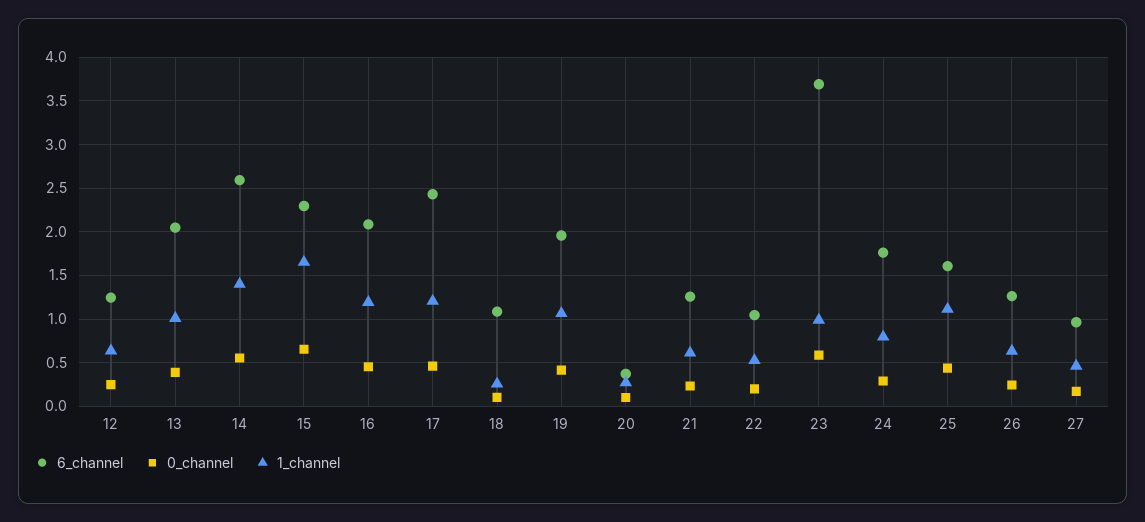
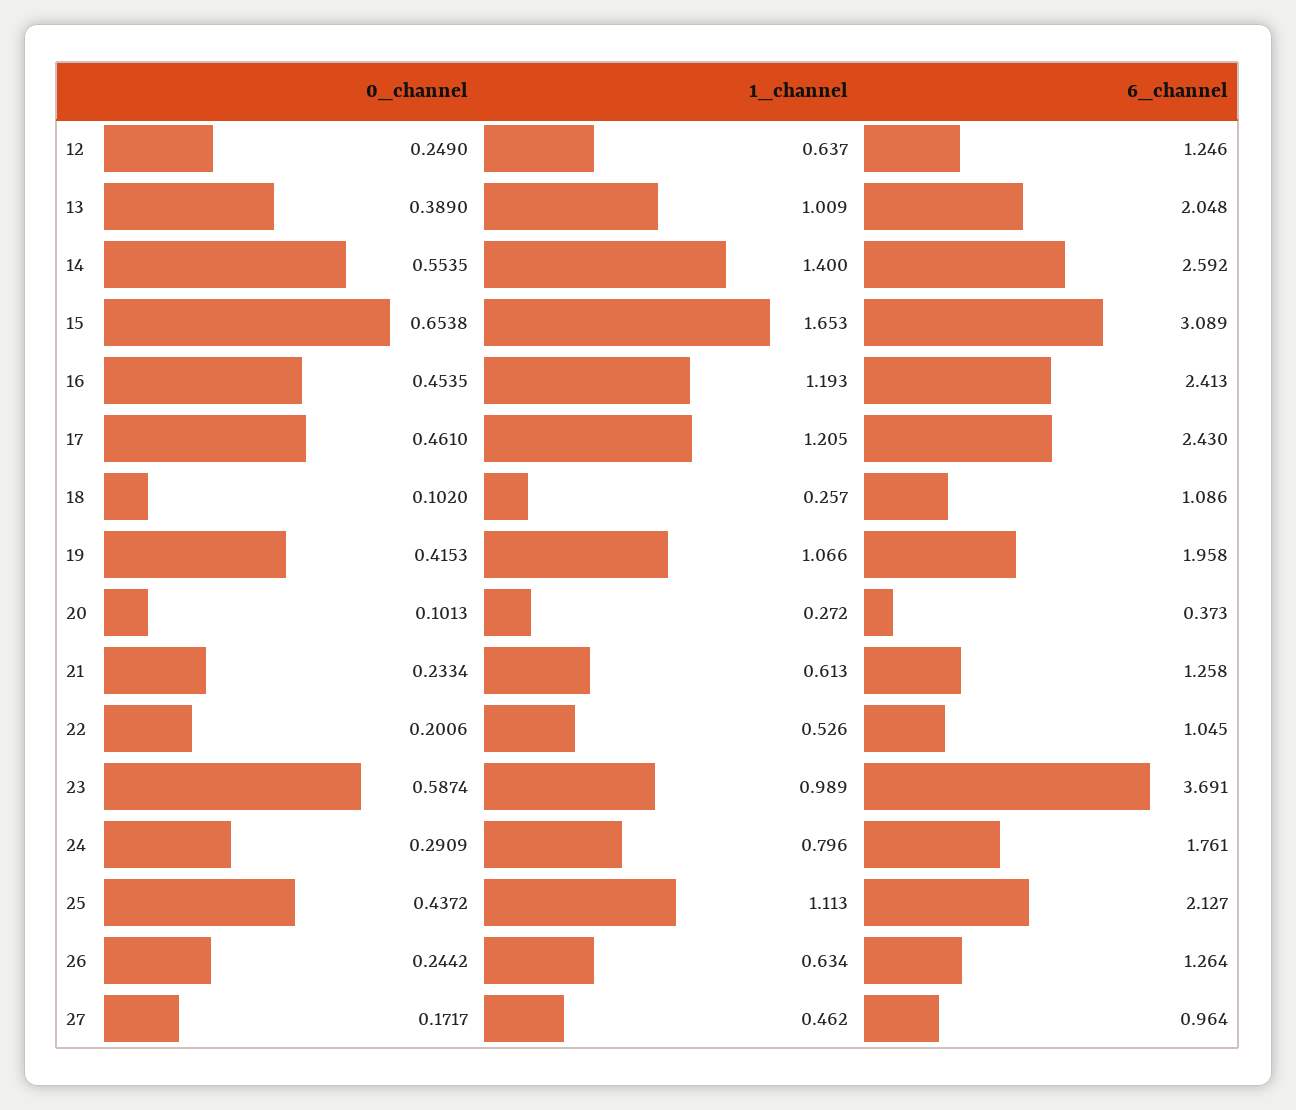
  {
    "6_channel": {
      "12": 1.246,
      "13": 2.048,
      "14": 2.592,
-     "15": 2.3,
+     "15": 3.089,
-     "16": 2.1,
+     "16": 2.413,
      "17": 2.43,
      "18": 1.086,
      "19": 1.958,
      "20": 0.373,
      "21": 1.258,
      "22": 1.045,
      "23": 3.691,
      "24": 1.761,
-     "25": 1.6,
+     "25": 2.127,
      "26": 1.264,
      "27": 0.964
    },
    "0_channel": {
      "12": 0.249,
      "13": 0.389,
      "14": 0.5535,
      "15": 0.6538,
      "16": 0.4535,
      "17": 0.461,
      "18": 0.102,
      "19": 0.4153,
      "20": 0.1013,
      "21": 0.2334,
      "22": 0.2006,
      "23": 0.5874,
      "24": 0.2909,
      "25": 0.4372,
      "26": 0.2442,
      "27": 0.1717
    },
    "1_channel": {
      "12": 0.637,
      "13": 1.009,
      "14": 1.4,
      "15": 1.653,
      "16": 1.193,
      "17": 1.205,
      "18": 0.257,
      "19": 1.066,
      "20": 0.272,
      "21": 0.613,
      "22": 0.526,
      "23": 0.989,
      "24": 0.796,
      "25": 1.113,
      "26": 0.634,
      "27": 0.462
    }
  }

